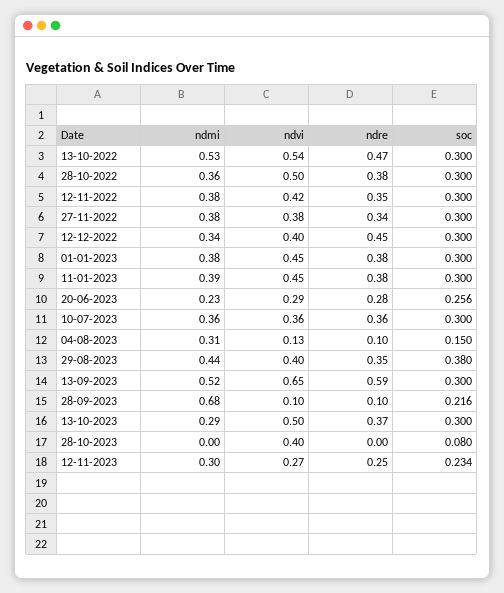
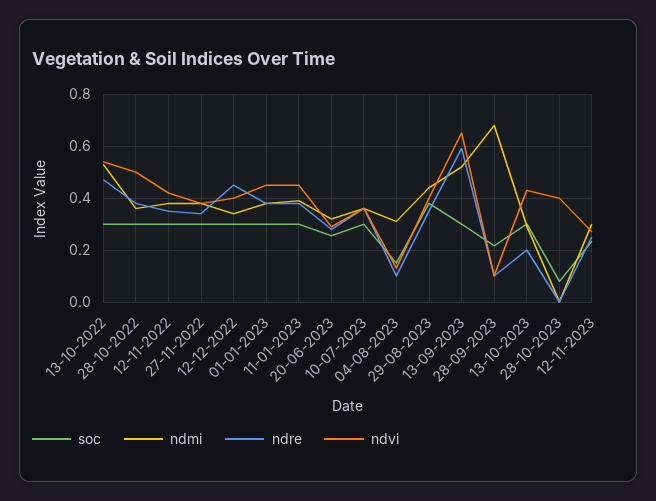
  {
    "ndmi": {
      "13-10-2022": 0.53,
      "28-10-2022": 0.36,
      "12-11-2022": 0.38,
      "27-11-2022": 0.38,
      "12-12-2022": 0.34,
      "01-01-2023": 0.38,
      "11-01-2023": 0.39,
-     "20-06-2023": 0.23,
+     "20-06-2023": 0.325,
      "10-07-2023": 0.36,
      "04-08-2023": 0.31,
      "29-08-2023": 0.44,
      "13-09-2023": 0.52,
      "28-09-2023": 0.68,
      "13-10-2023": 0.29,
      "28-10-2023": 0,
      "12-11-2023": 0.3
    },
    "ndvi": {
      "13-10-2022": 0.54,
      "28-10-2022": 0.5,
      "12-11-2022": 0.42,
      "27-11-2022": 0.38,
      "12-12-2022": 0.4,
      "01-01-2023": 0.45,
      "11-01-2023": 0.45,
      "20-06-2023": 0.29,
      "10-07-2023": 0.36,
      "04-08-2023": 0.13,
      "29-08-2023": 0.4,
      "13-09-2023": 0.65,
      "28-09-2023": 0.1,
-     "13-10-2023": 0.5,
+     "13-10-2023": 0.425,
      "28-10-2023": 0.4,
      "12-11-2023": 0.27
    },
    "ndre": {
      "13-10-2022": 0.47,
      "28-10-2022": 0.38,
      "12-11-2022": 0.35,
      "27-11-2022": 0.34,
      "12-12-2022": 0.45,
      "01-01-2023": 0.38,
      "11-01-2023": 0.38,
      "20-06-2023": 0.28,
      "10-07-2023": 0.36,
      "04-08-2023": 0.1,
      "29-08-2023": 0.35,
      "13-09-2023": 0.59,
      "28-09-2023": 0.1,
-     "13-10-2023": 0.37,
+     "13-10-2023": 0.2,
      "28-10-2023": 0,
      "12-11-2023": 0.25
    },
    "soc": {
      "13-10-2022": 0.3,
      "28-10-2022": 0.3,
      "12-11-2022": 0.3,
      "27-11-2022": 0.3,
      "12-12-2022": 0.3,
      "01-01-2023": 0.3,
      "11-01-2023": 0.3,
      "20-06-2023": 0.256,
      "10-07-2023": 0.3,
      "04-08-2023": 0.15,
      "29-08-2023": 0.38,
      "13-09-2023": 0.3,
      "28-09-2023": 0.216,
      "13-10-2023": 0.3,
      "28-10-2023": 0.08,
      "12-11-2023": 0.234
    }
  }

